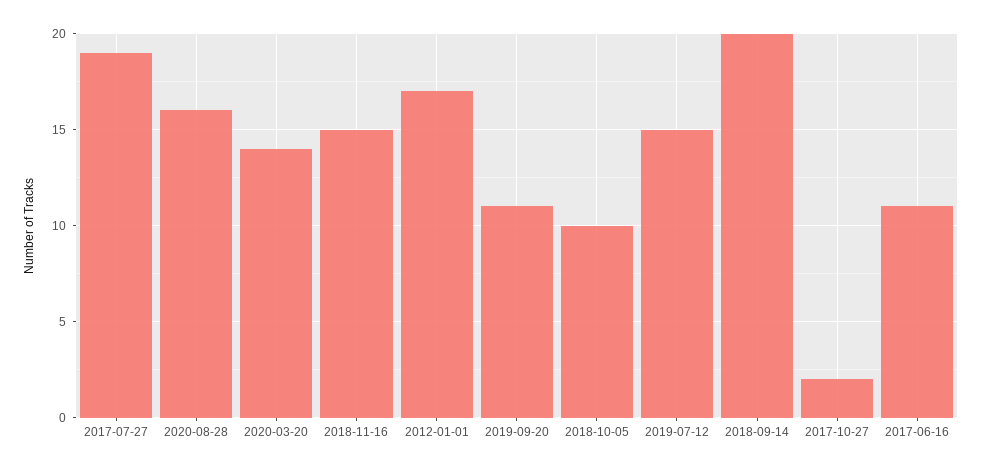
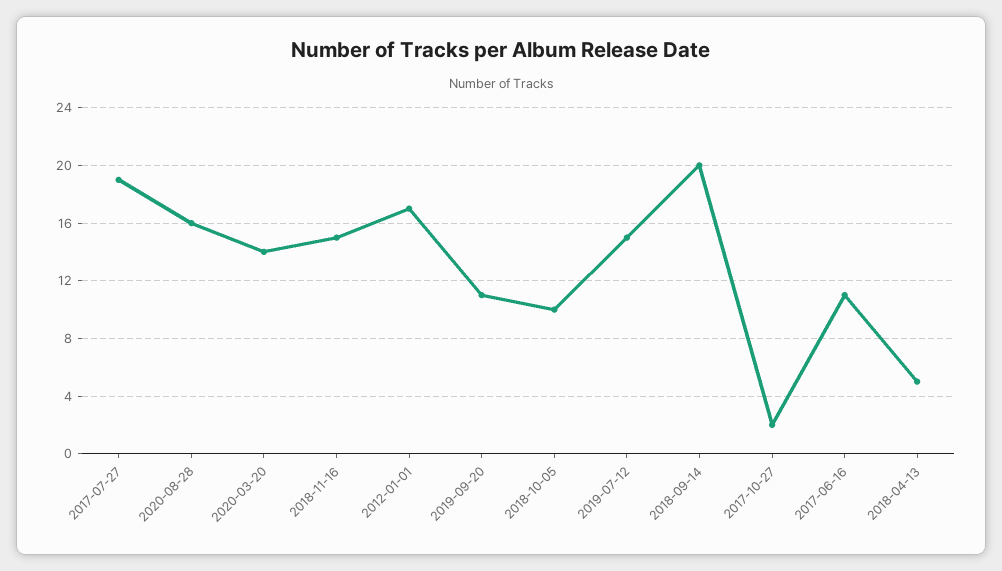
  {
    "2017-07-27": 19,
    "2020-08-28": 16,
    "2020-03-20": 14,
    "2018-11-16": 15,
    "2012-01-01": 17,
    "2019-09-20": 11,
    "2018-10-05": 10,
    "2019-07-12": 15,
    "2018-09-14": 20,
    "2017-10-27": 2,
-   "2017-06-16": 11
+   "2017-06-16": 11,
+   "2018-04-13": 5
  }

